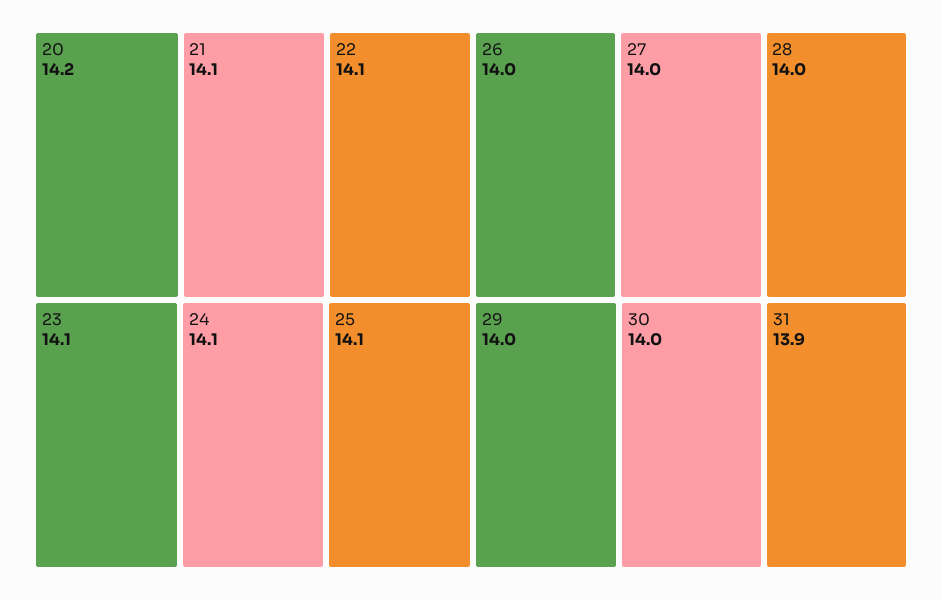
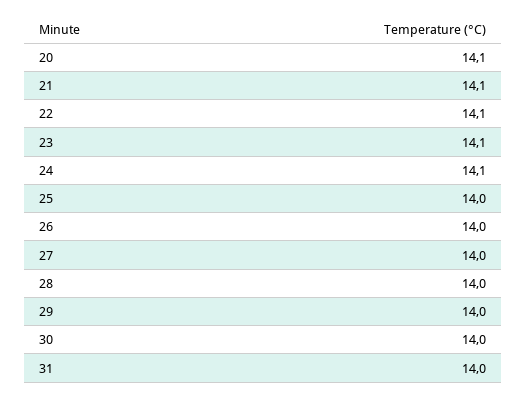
  {
-   "20": 14.2,
+   "20": 14.1,
    "21": 14.1,
    "22": 14.1,
    "23": 14.1,
    "24": 14.1,
-   "25": 14.1,
+   "25": 14,
    "26": 14,
    "27": 14,
    "28": 14,
    "29": 14,
    "30": 14,
-   "31": 13.9
+   "31": 14
  }

